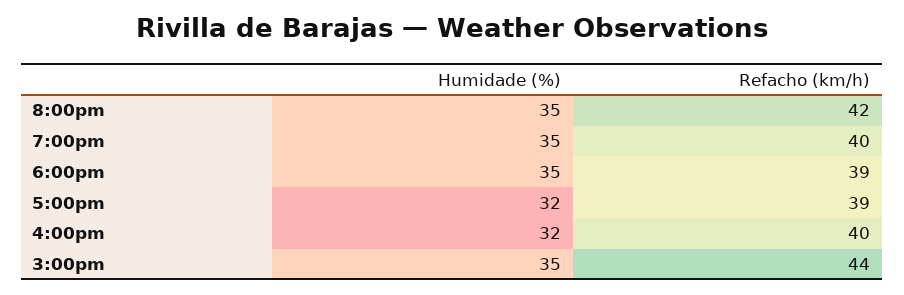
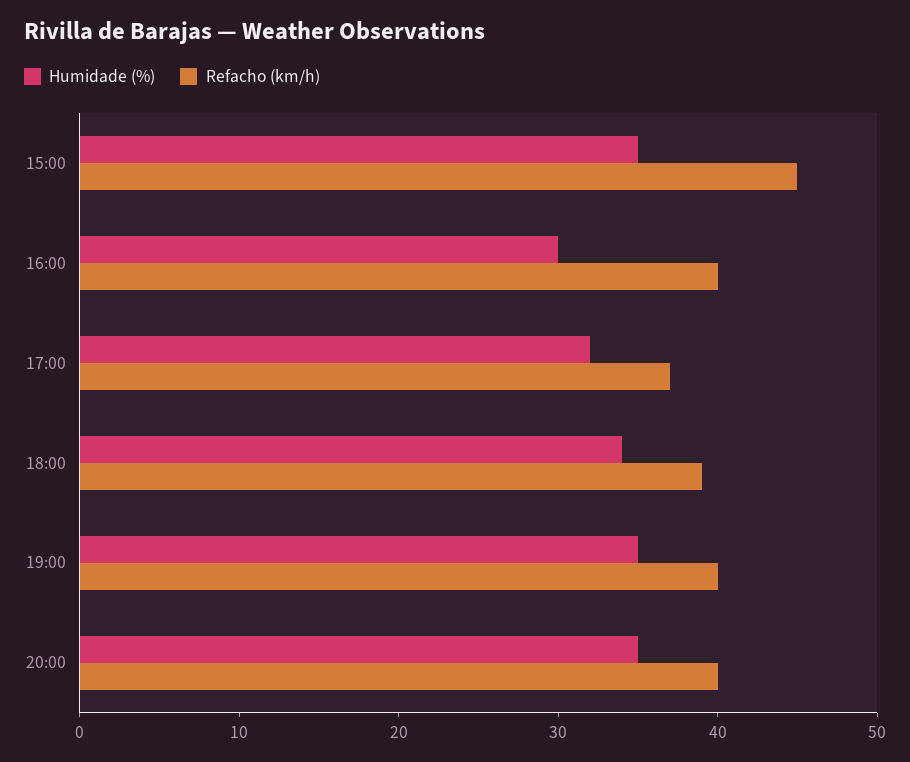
  {
    "Humidade (%)": {
      "8:00pm": 35,
      "7:00pm": 35,
-     "6:00pm": 35,
+     "6:00pm": 34,
      "5:00pm": 32,
-     "4:00pm": 32,
+     "4:00pm": 30,
      "3:00pm": 35
    },
    "Refacho (km/h)": {
-     "8:00pm": 42,
+     "8:00pm": 40,
      "7:00pm": 40,
      "6:00pm": 39,
-     "5:00pm": 39,
+     "5:00pm": 37,
      "4:00pm": 40,
-     "3:00pm": 44
+     "3:00pm": 45
    }
  }

